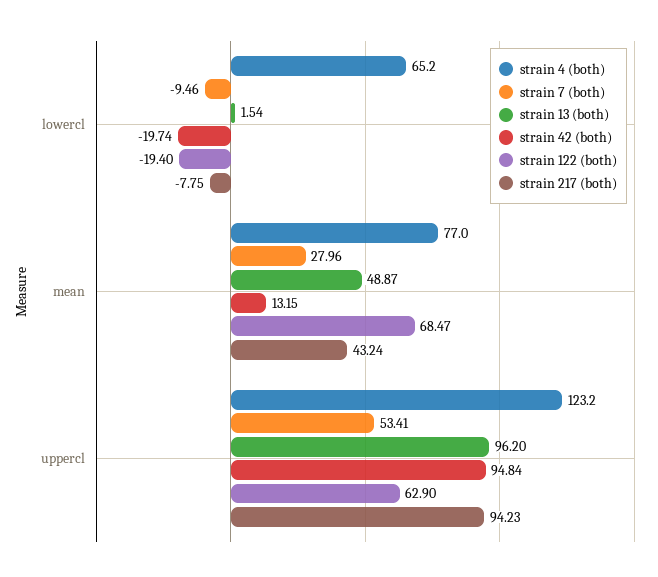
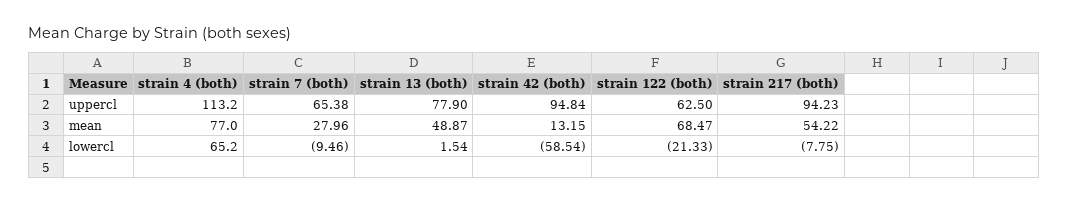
  {
    "strain 4 (both)": {
      "lowercl": 65.2,
      "mean": 77,
-     "uppercl": 123.2
+     "uppercl": 113.2
    },
    "strain 7 (both)": {
      "lowercl": -9.46,
      "mean": 27.96,
-     "uppercl": 53.41
+     "uppercl": 65.38
    },
    "strain 13 (both)": {
      "lowercl": 1.54,
      "mean": 48.87,
-     "uppercl": 96.2
+     "uppercl": 77.9
    },
    "strain 42 (both)": {
-     "lowercl": -19.74,
+     "lowercl": -58.54,
      "mean": 13.15,
      "uppercl": 94.84
    },
    "strain 122 (both)": {
-     "lowercl": -19.4,
+     "lowercl": -21.33,
      "mean": 68.47,
-     "uppercl": 62.9
+     "uppercl": 62.5
    },
    "strain 217 (both)": {
      "lowercl": -7.75,
-     "mean": 43.24,
+     "mean": 54.22,
      "uppercl": 94.23
    }
  }

